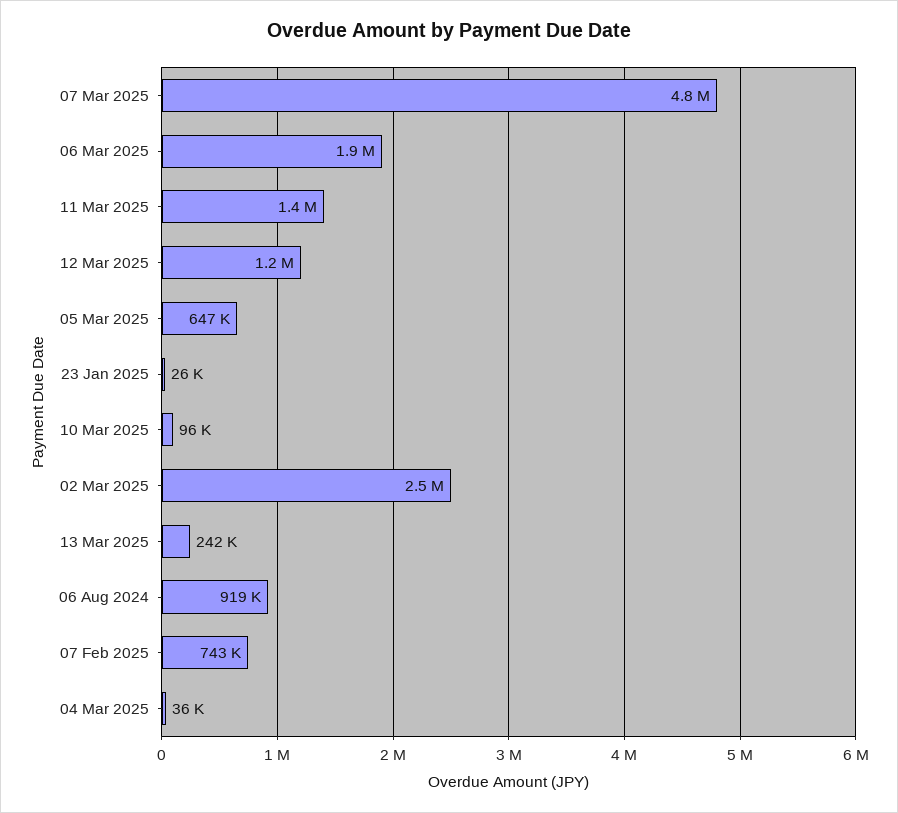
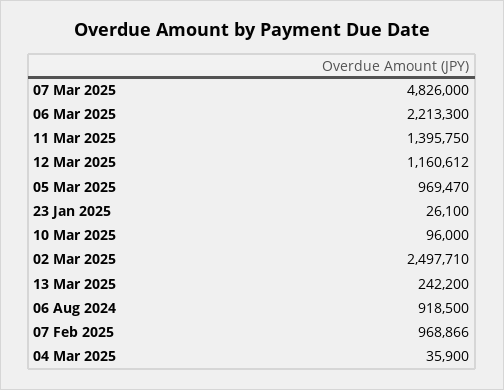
  {
    "07 Mar 2025": 4826000,
-   "06 Mar 2025": 1900000,
+   "06 Mar 2025": 2213300,
    "11 Mar 2025": 1395750,
    "12 Mar 2025": 1160612,
-   "05 Mar 2025": 647000,
+   "05 Mar 2025": 969470,
    "23 Jan 2025": 26100,
    "10 Mar 2025": 96000,
    "02 Mar 2025": 2497710,
    "13 Mar 2025": 242200,
    "06 Aug 2024": 918500,
-   "07 Feb 2025": 743000,
+   "07 Feb 2025": 968866,
    "04 Mar 2025": 35900
  }

